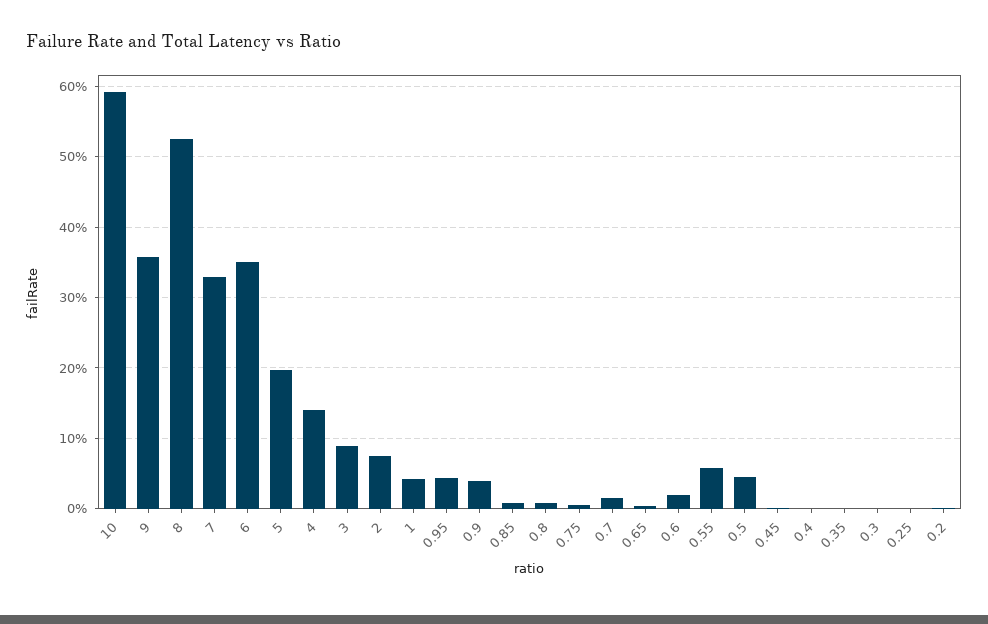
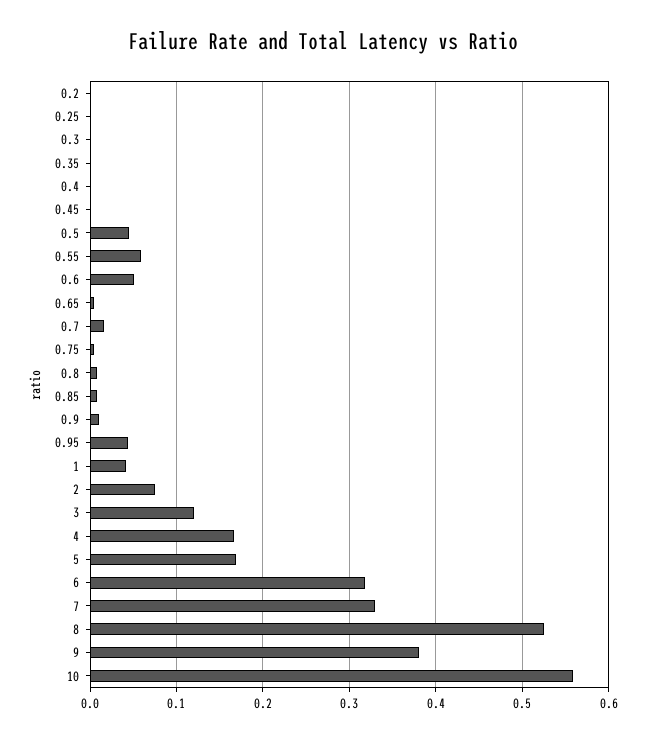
  {
-   "10": 0.59,
+   "10": 0.56,
-   "9": 0.36,
+   "9": 0.38,
    "8": 0.53,
    "7": 0.33,
-   "6": 0.35,
+   "6": 0.32,
-   "5": 0.2,
+   "5": 0.17,
-   "4": 0.14,
+   "4": 0.17,
-   "3": 0.09,
+   "3": 0.12,
    "2": 0.08,
    "1": 0.04,
    "0.95": 0.04,
-   "0.9": 0.04,
+   "0.9": 0.01,
    "0.85": 0.01,
    "0.8": 0.01,
    "0.75": 0.01,
    "0.7": 0.02,
    "0.65": 0,
-   "0.6": 0.02,
+   "0.6": 0.05,
    "0.55": 0.06,
    "0.5": 0.04,
    "0.45": 0,
    "0.4": 0,
    "0.35": 0,
    "0.3": 0,
    "0.25": 0,
    "0.2": 0
  }

